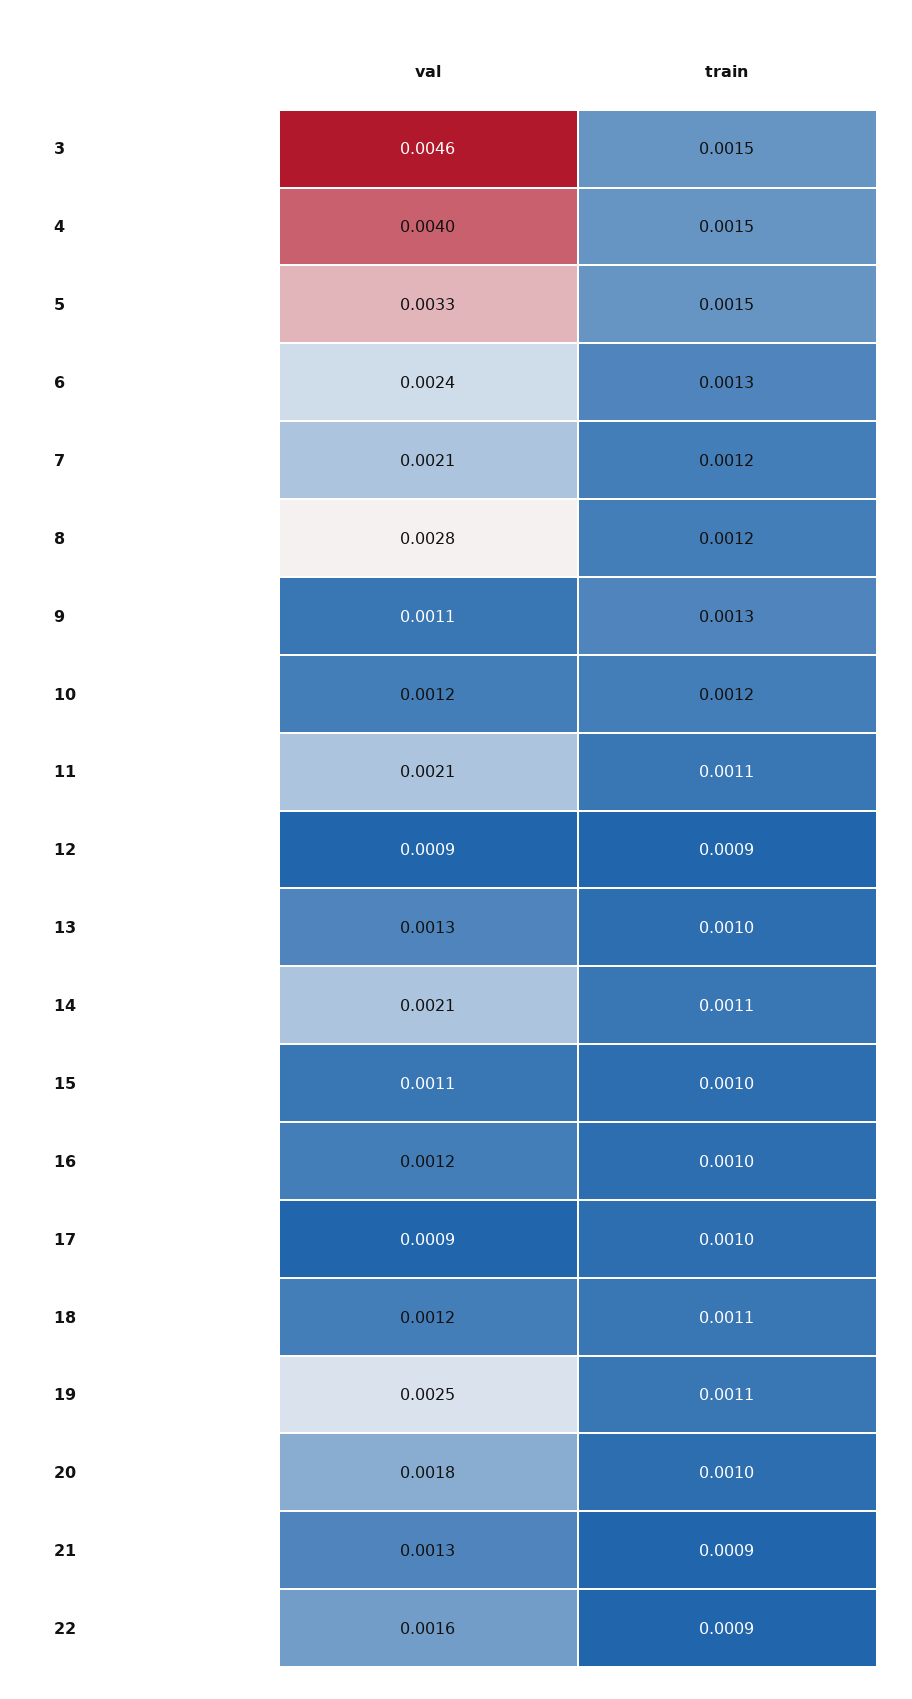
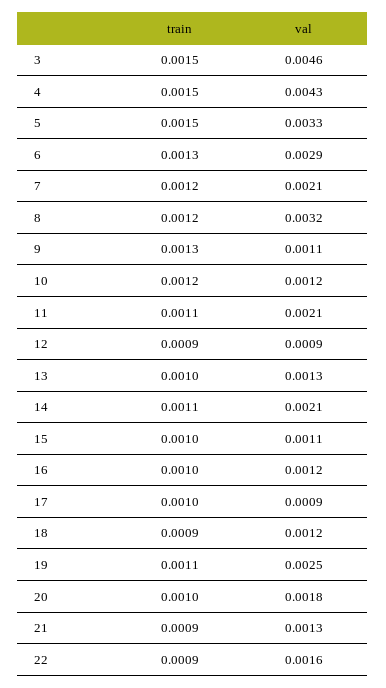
  {
    "val": {
      "3": 0.0046,
-     "4": 0.004,
+     "4": 0.0043,
      "5": 0.0033,
-     "6": 0.0024,
+     "6": 0.0029,
      "7": 0.0021,
-     "8": 0.0028,
+     "8": 0.0032,
      "9": 0.0011,
      "10": 0.0012,
      "11": 0.0021,
      "12": 0.0009,
      "13": 0.0013,
      "14": 0.0021,
      "15": 0.0011,
      "16": 0.0012,
      "17": 0.0009,
      "18": 0.0012,
      "19": 0.0025,
      "20": 0.0018,
      "21": 0.0013,
      "22": 0.0016
    },
    "train": {
      "3": 0.0015,
      "4": 0.0015,
      "5": 0.0015,
      "6": 0.0013,
      "7": 0.0012,
      "8": 0.0012,
      "9": 0.0013,
      "10": 0.0012,
      "11": 0.0011,
      "12": 0.0009,
      "13": 0.001,
      "14": 0.0011,
      "15": 0.001,
      "16": 0.001,
      "17": 0.001,
-     "18": 0.0011,
+     "18": 0.0009,
      "19": 0.0011,
      "20": 0.001,
      "21": 0.0009,
      "22": 0.0009
    }
  }

